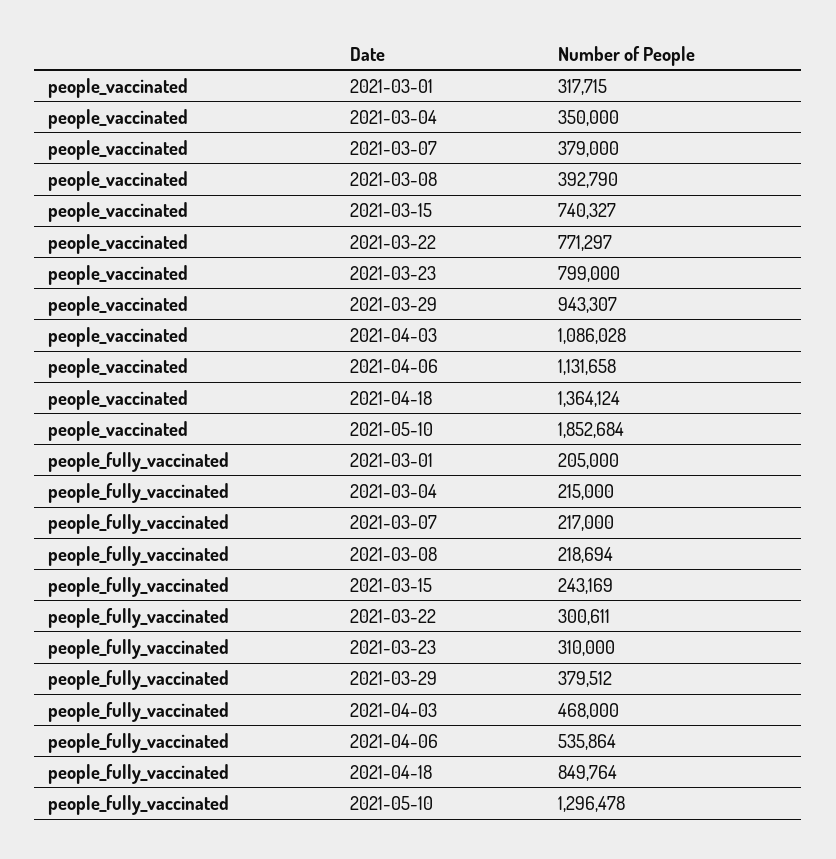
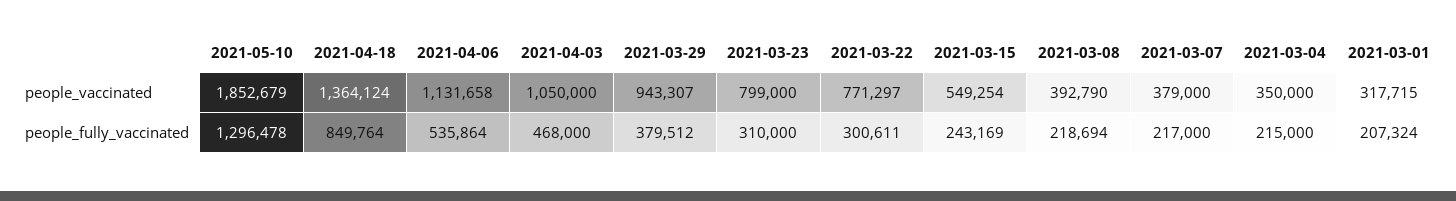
  {
    "people_vaccinated": {
      "2021-03-01": 317715,
      "2021-03-04": 350000,
      "2021-03-07": 379000,
      "2021-03-08": 392790,
-     "2021-03-15": 740327,
+     "2021-03-15": 549254,
      "2021-03-22": 771297,
      "2021-03-23": 799000,
      "2021-03-29": 943307,
-     "2021-04-03": 1086028,
+     "2021-04-03": 1050000,
      "2021-04-06": 1131658,
      "2021-04-18": 1364124,
-     "2021-05-10": 1852684
+     "2021-05-10": 1852679
    },
    "people_fully_vaccinated": {
-     "2021-03-01": 205000,
+     "2021-03-01": 207324,
      "2021-03-04": 215000,
      "2021-03-07": 217000,
      "2021-03-08": 218694,
      "2021-03-15": 243169,
      "2021-03-22": 300611,
      "2021-03-23": 310000,
      "2021-03-29": 379512,
      "2021-04-03": 468000,
      "2021-04-06": 535864,
      "2021-04-18": 849764,
      "2021-05-10": 1296478
    }
  }

